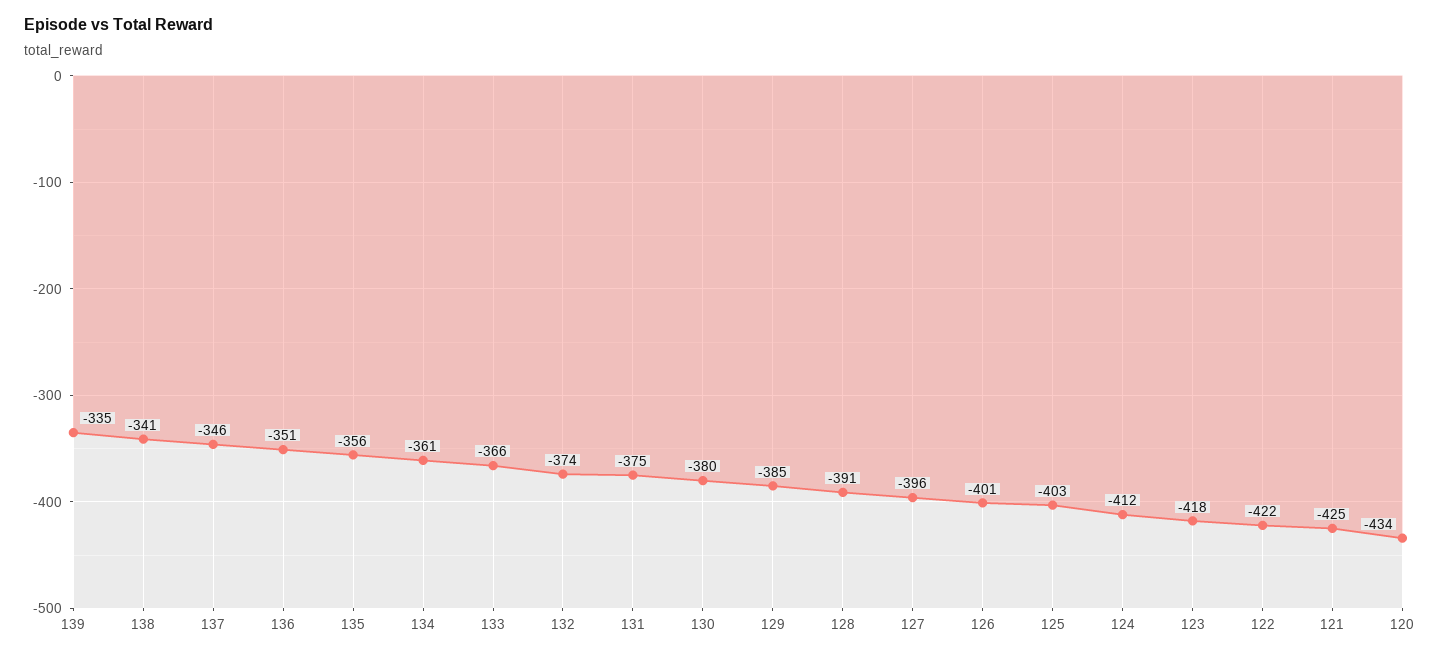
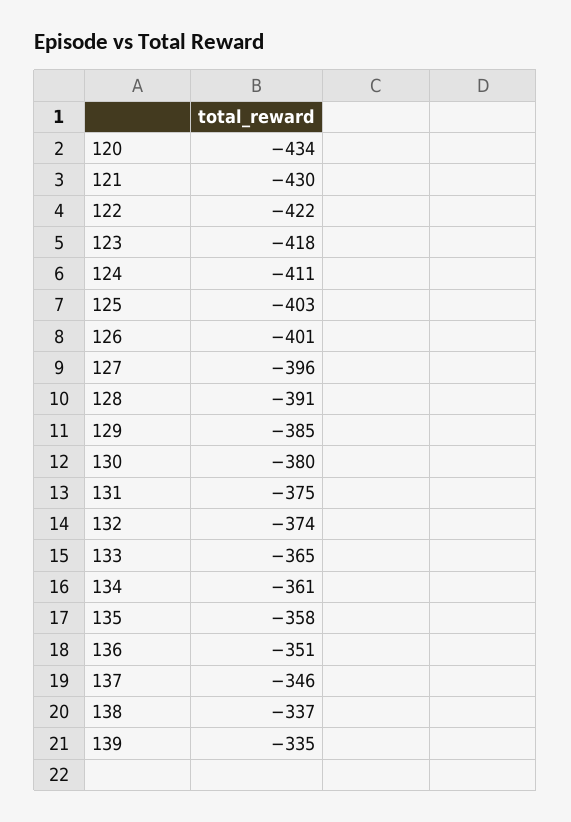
  {
    "139": -335,
-   "138": -341,
+   "138": -337,
    "137": -346,
    "136": -351,
-   "135": -356,
+   "135": -358,
    "134": -361,
-   "133": -366,
+   "133": -365,
    "132": -374,
    "131": -375,
    "130": -380,
    "129": -385,
    "128": -391,
    "127": -396,
    "126": -401,
    "125": -403,
-   "124": -412,
+   "124": -411,
    "123": -418,
    "122": -422,
-   "121": -425,
+   "121": -430,
    "120": -434
  }

